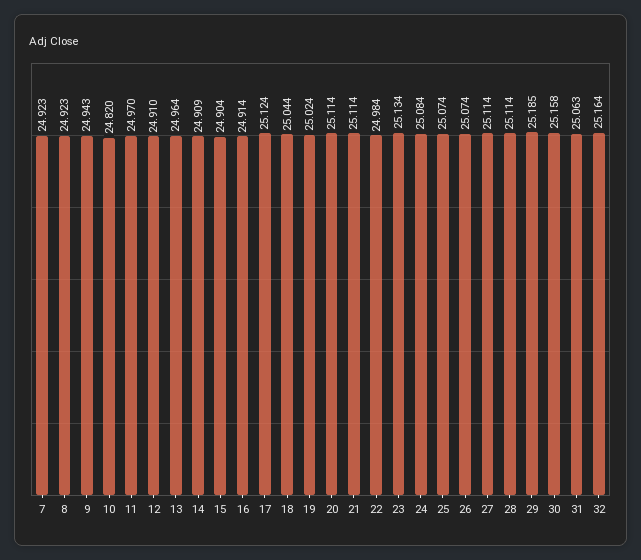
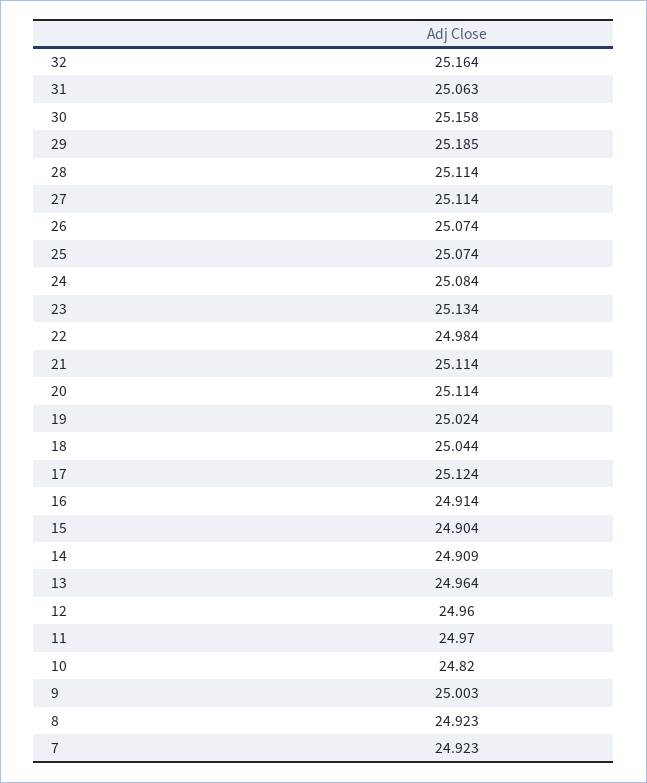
  {
    "7": 24.923,
    "8": 24.923,
-   "9": 24.943,
+   "9": 25.003,
    "10": 24.82,
    "11": 24.97,
-   "12": 24.91,
+   "12": 24.96,
    "13": 24.964,
    "14": 24.909,
    "15": 24.904,
    "16": 24.914,
    "17": 25.124,
    "18": 25.044,
    "19": 25.024,
    "20": 25.114,
    "21": 25.114,
    "22": 24.984,
    "23": 25.134,
    "24": 25.084,
    "25": 25.074,
    "26": 25.074,
    "27": 25.114,
    "28": 25.114,
    "29": 25.185,
    "30": 25.158,
    "31": 25.063,
    "32": 25.164
  }

